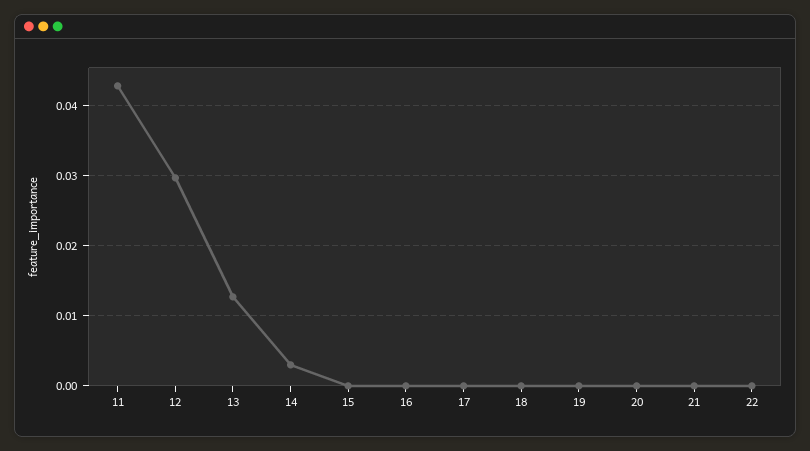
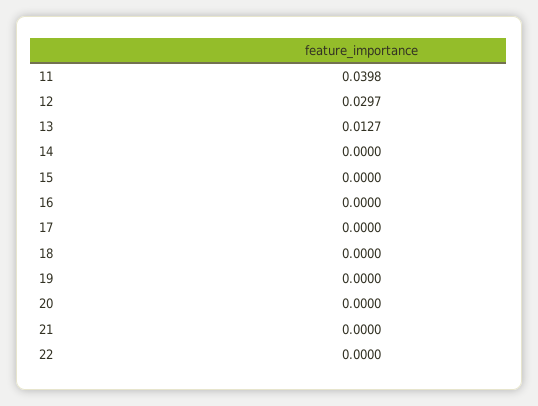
  {
-   "11": 0.043,
+   "11": 0.0398,
    "12": 0.0297,
    "13": 0.0127,
-   "14": 0.003,
+   "14": 0,
    "15": 0,
    "16": 0,
    "17": 0,
    "18": 0,
    "19": 0,
    "20": 0,
    "21": 0,
    "22": 0
  }

